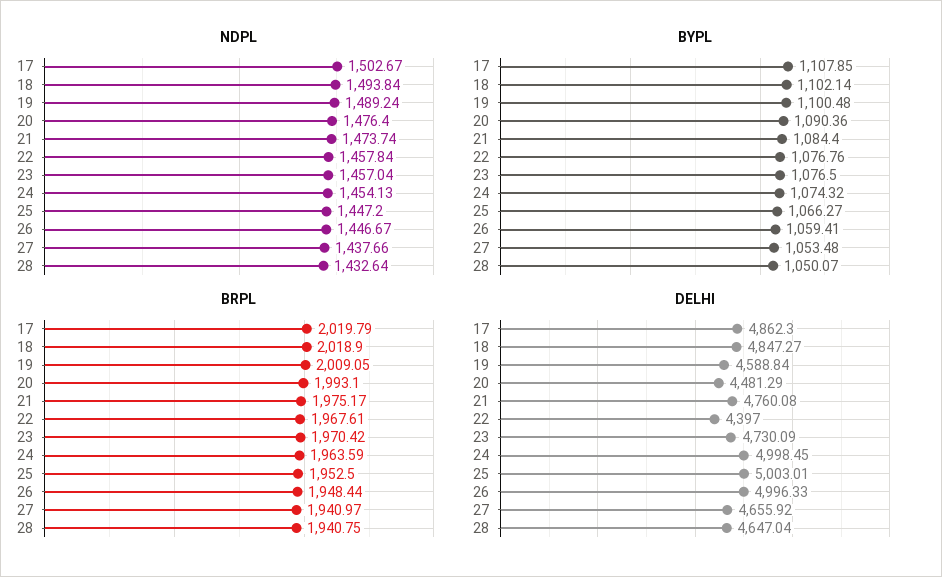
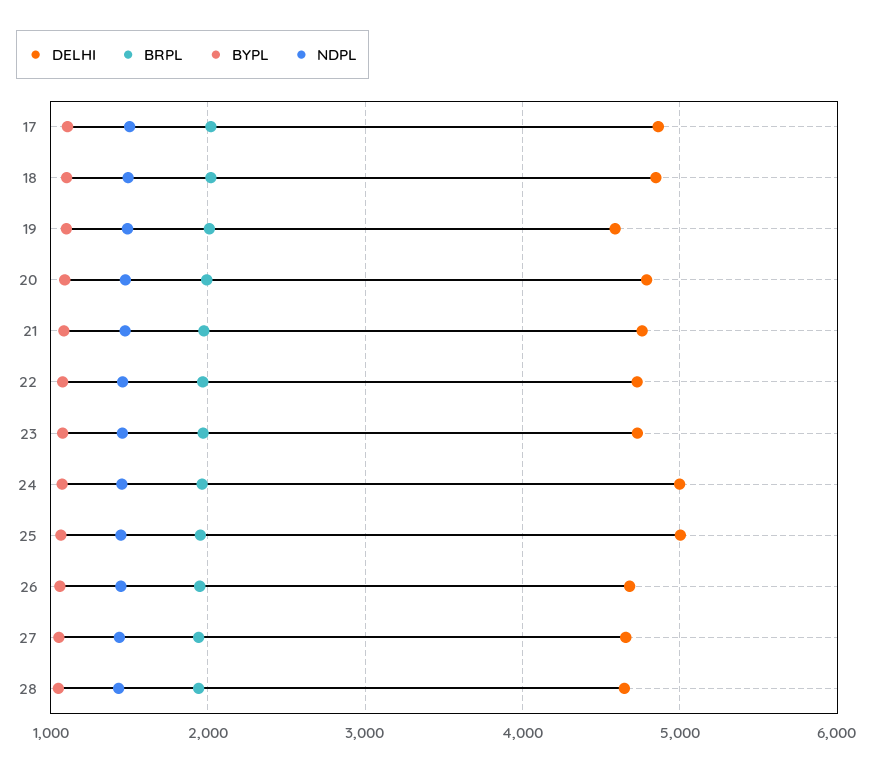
  {
    "NDPL": {
      "17": 1502.67,
      "18": 1493.84,
      "19": 1489.24,
      "20": 1476.4,
      "21": 1473.74,
      "22": 1457.84,
      "23": 1457.04,
      "24": 1454.13,
      "25": 1447.2,
      "26": 1446.67,
      "27": 1437.66,
      "28": 1432.64
    },
    "BYPL": {
      "17": 1107.85,
      "18": 1102.14,
      "19": 1100.48,
      "20": 1090.36,
      "21": 1084.4,
      "22": 1076.76,
      "23": 1076.5,
      "24": 1074.32,
      "25": 1066.27,
      "26": 1059.41,
      "27": 1053.48,
      "28": 1050.07
    },
    "BRPL": {
      "17": 2019.79,
      "18": 2018.9,
      "19": 2009.05,
      "20": 1993.1,
      "21": 1975.17,
      "22": 1967.61,
      "23": 1970.42,
      "24": 1963.59,
      "25": 1952.5,
      "26": 1948.44,
      "27": 1940.97,
      "28": 1940.75
    },
    "DELHI": {
      "17": 4862.3,
      "18": 4847.27,
      "19": 4588.84,
-     "20": 4481.29,
+     "20": 4800,
      "21": 4760.08,
-     "22": 4397,
+     "22": 4700,
      "23": 4730.09,
      "24": 4998.45,
      "25": 5003.01,
-     "26": 4996.33,
+     "26": 4700,
      "27": 4655.92,
      "28": 4647.04
    }
  }

